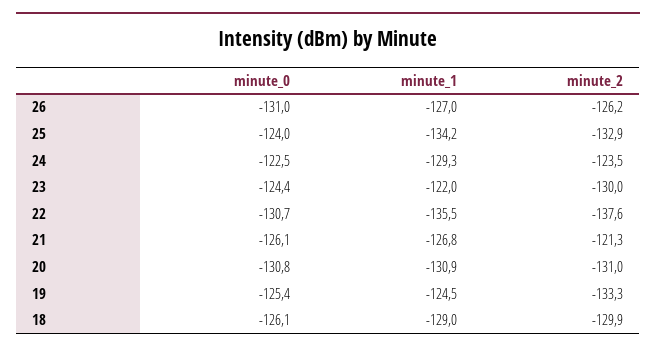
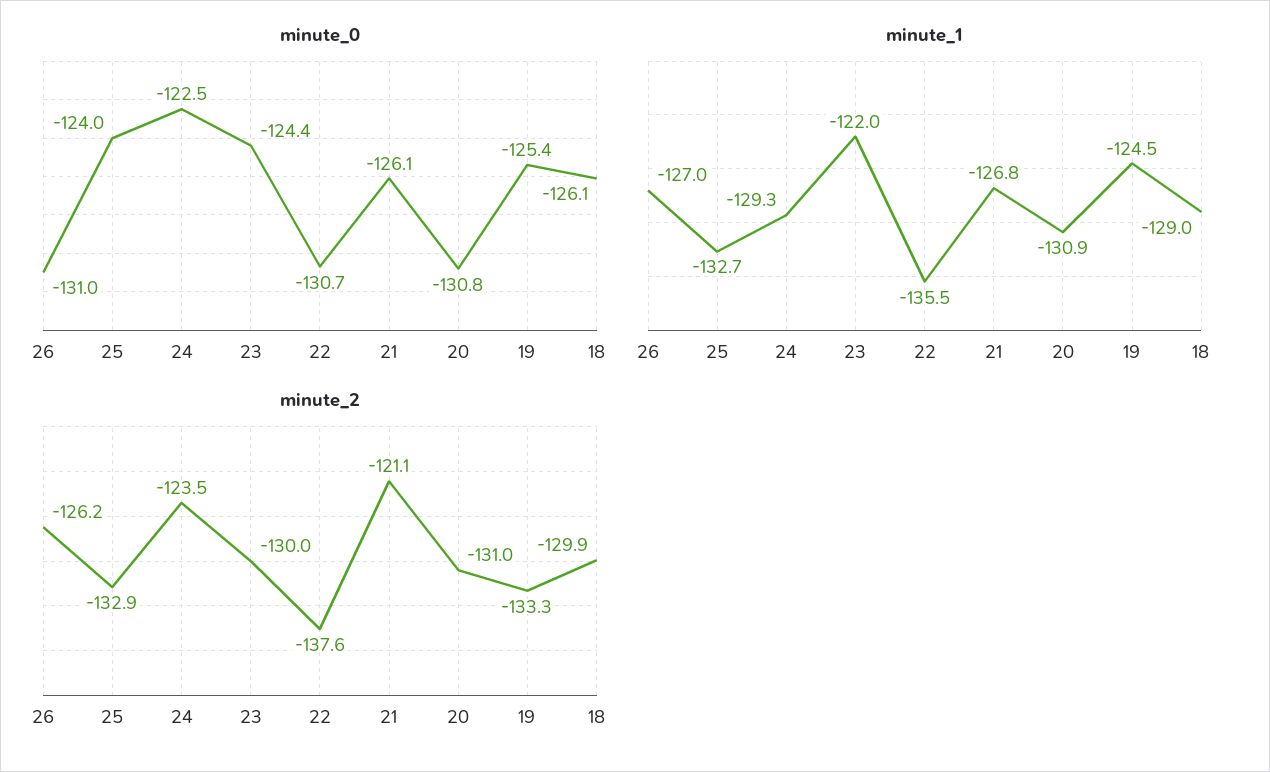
  {
    "minute_0": {
      "26": -131,
      "25": -124,
      "24": -122.5,
      "23": -124.4,
      "22": -130.7,
      "21": -126.1,
      "20": -130.8,
      "19": -125.4,
      "18": -126.1
    },
    "minute_1": {
      "26": -127,
-     "25": -134.2,
+     "25": -132.7,
      "24": -129.3,
      "23": -122,
      "22": -135.5,
      "21": -126.8,
      "20": -130.9,
      "19": -124.5,
      "18": -129
    },
    "minute_2": {
      "26": -126.2,
      "25": -132.9,
      "24": -123.5,
      "23": -130,
      "22": -137.6,
-     "21": -121.3,
+     "21": -121.1,
      "20": -131,
      "19": -133.3,
      "18": -129.9
    }
  }

